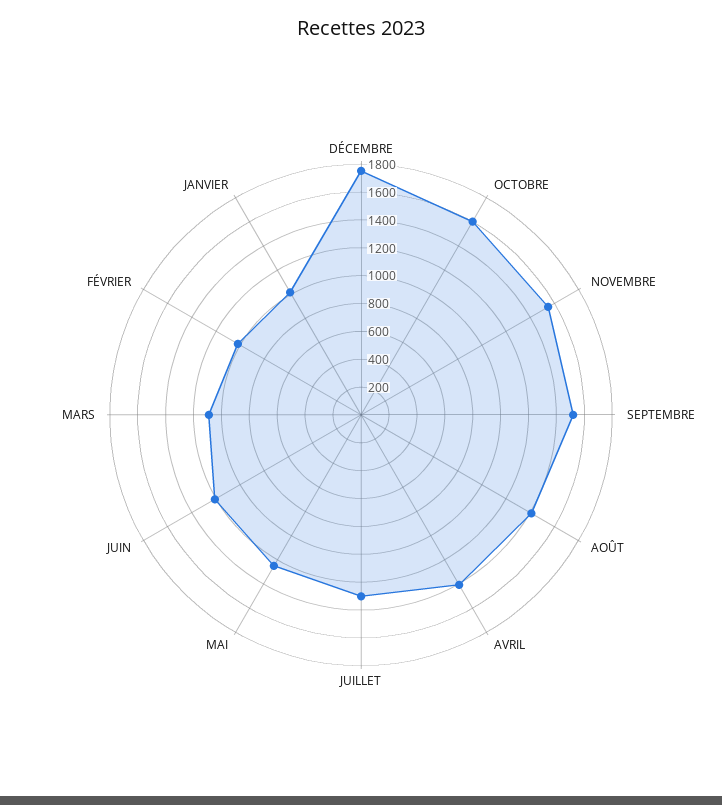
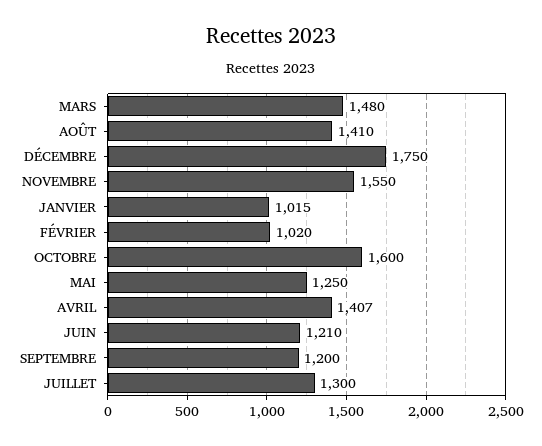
  {
    "DÉCEMBRE": 1750,
    "OCTOBRE": 1600,
    "NOVEMBRE": 1550,
-   "SEPTEMBRE": 1500,
+   "SEPTEMBRE": 1200,
    "AOÛT": 1410,
    "AVRIL": 1407,
    "JUILLET": 1300,
    "MAI": 1250,
    "JUIN": 1210,
-   "MARS": 1100,
+   "MARS": 1480,
    "FÉVRIER": 1020,
    "JANVIER": 1015
  }

